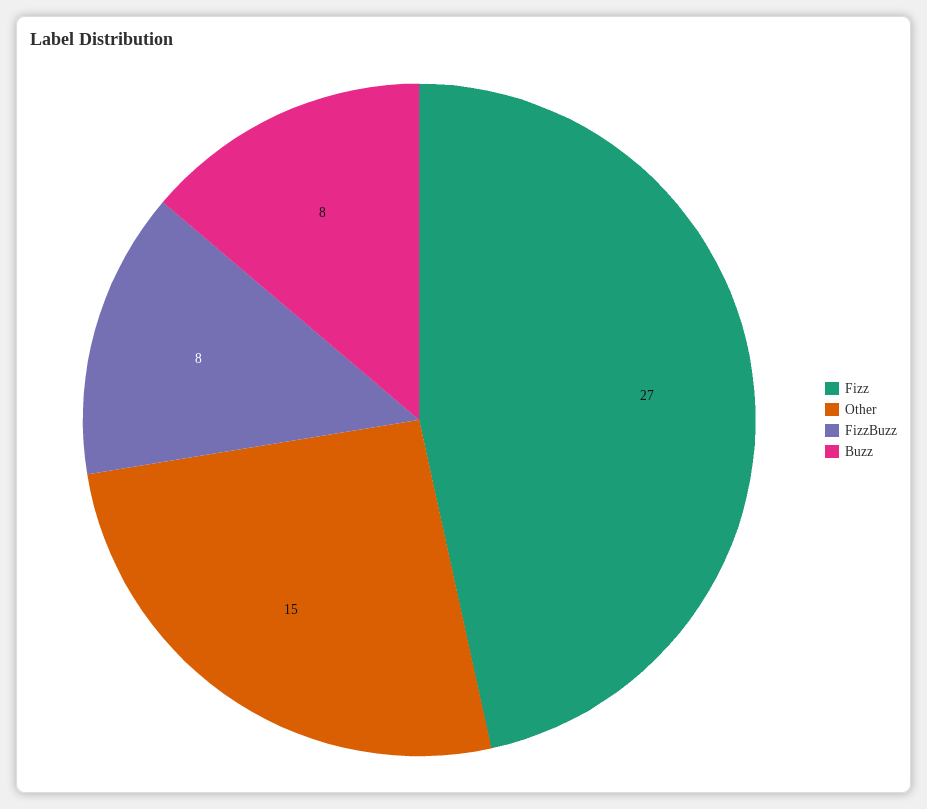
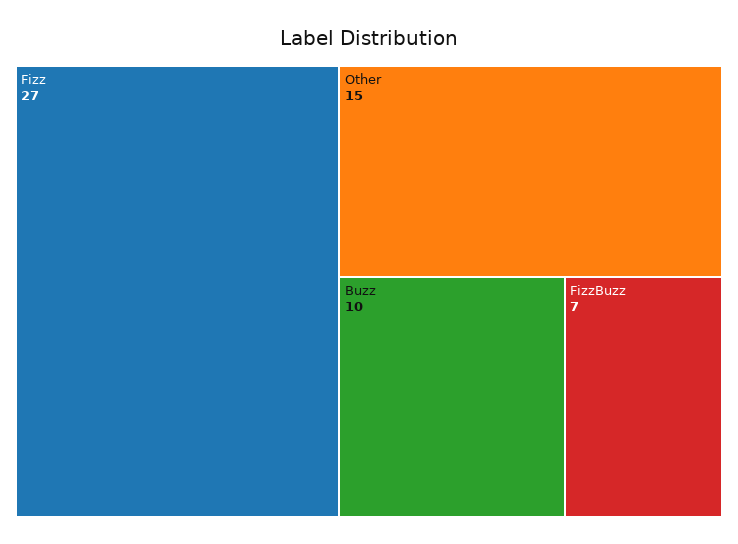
  {
    "Fizz": 27,
    "Other": 15,
-   "FizzBuzz": 8,
+   "FizzBuzz": 7,
-   "Buzz": 8
+   "Buzz": 10
  }

